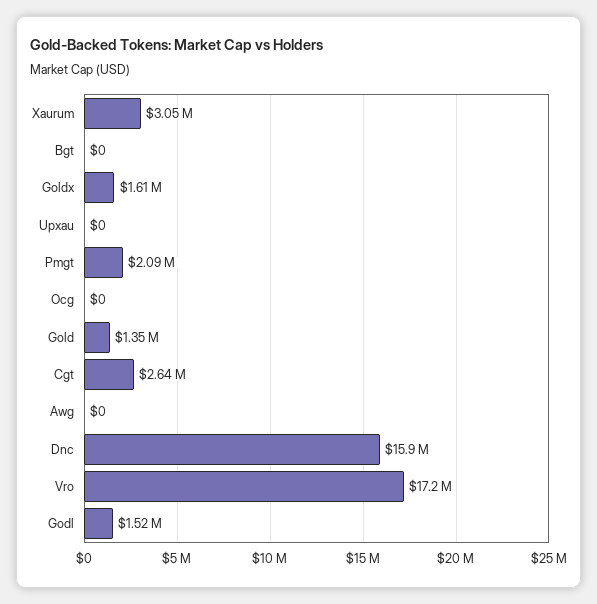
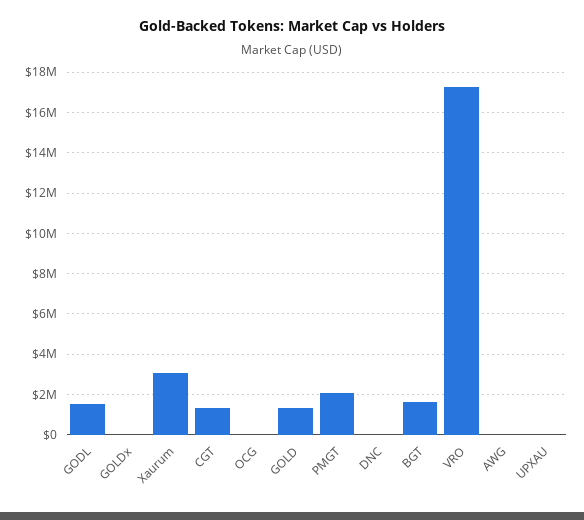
  {
    "Xaurum": 3050000,
-   "Bgt": 0,
+   "Bgt": 1500000,
-   "Goldx": 1610000,
+   "Goldx": 0,
    "Upxau": 0,
    "Pmgt": 2090000,
    "Ocg": 0,
    "Gold": 1350000,
-   "Cgt": 2640000,
+   "Cgt": 1500000,
    "Awg": 0,
-   "Dnc": 15900000,
+   "Dnc": 0,
    "Vro": 17200000,
    "Godl": 1520000
  }

